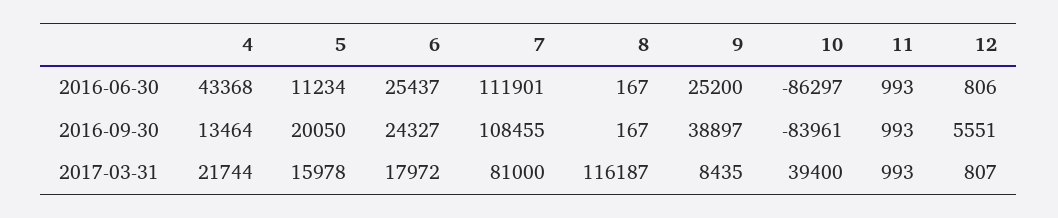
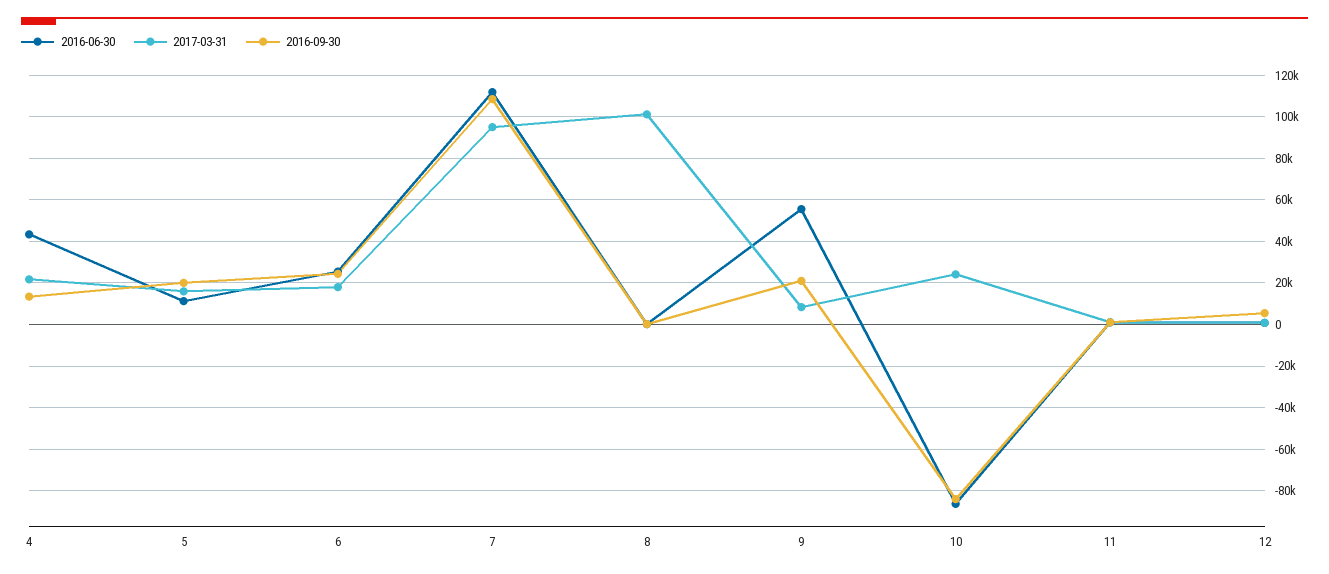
  {
    "2016-06-30": {
      "4": 43368,
      "5": 11234,
      "6": 25437,
      "7": 111901,
      "8": 167,
-     "9": 25200,
+     "9": 55000,
      "10": -86297,
      "11": 993,
      "12": 806
    },
    "2016-09-30": {
      "4": 13464,
      "5": 20050,
      "6": 24327,
      "7": 108455,
      "8": 167,
-     "9": 38897,
+     "9": 20000,
      "10": -83961,
      "11": 993,
      "12": 5551
    },
    "2017-03-31": {
      "4": 21744,
      "5": 15978,
      "6": 17972,
-     "7": 81000,
+     "7": 95000,
-     "8": 116187,
+     "8": 100000,
      "9": 8435,
-     "10": 39400,
+     "10": 25000,
      "11": 993,
      "12": 807
    }
  }

